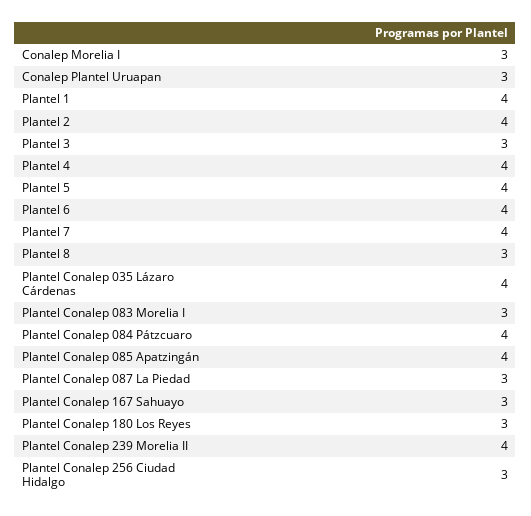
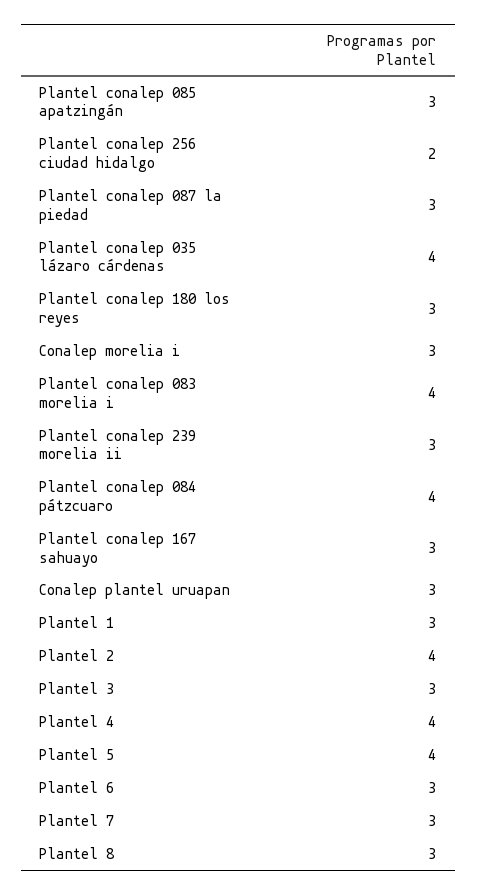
  {
    "Conalep Morelia I": 3,
    "Conalep Plantel Uruapan": 3,
-   "Plantel 1": 4,
+   "Plantel 1": 3,
    "Plantel 2": 4,
    "Plantel 3": 3,
    "Plantel 4": 4,
    "Plantel 5": 4,
-   "Plantel 6": 4,
+   "Plantel 6": 3,
-   "Plantel 7": 4,
+   "Plantel 7": 3,
    "Plantel 8": 3,
    "Plantel Conalep 035 Lázaro Cárdenas": 4,
-   "Plantel Conalep 083 Morelia I": 3,
+   "Plantel Conalep 083 Morelia I": 4,
    "Plantel Conalep 084 Pátzcuaro": 4,
-   "Plantel Conalep 085 Apatzingán": 4,
+   "Plantel Conalep 085 Apatzingán": 3,
    "Plantel Conalep 087 La Piedad": 3,
    "Plantel Conalep 167 Sahuayo": 3,
    "Plantel Conalep 180 Los Reyes": 3,
-   "Plantel Conalep 239 Morelia II": 4,
+   "Plantel Conalep 239 Morelia II": 3,
-   "Plantel Conalep 256 Ciudad Hidalgo": 3
+   "Plantel Conalep 256 Ciudad Hidalgo": 2
  }

